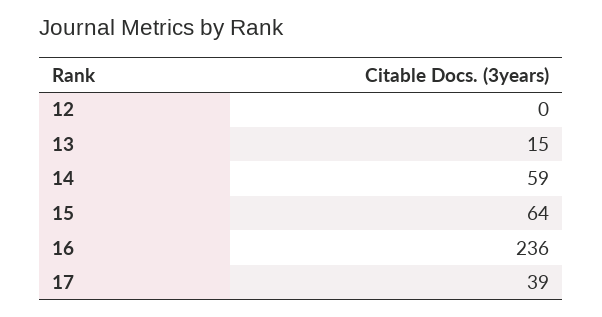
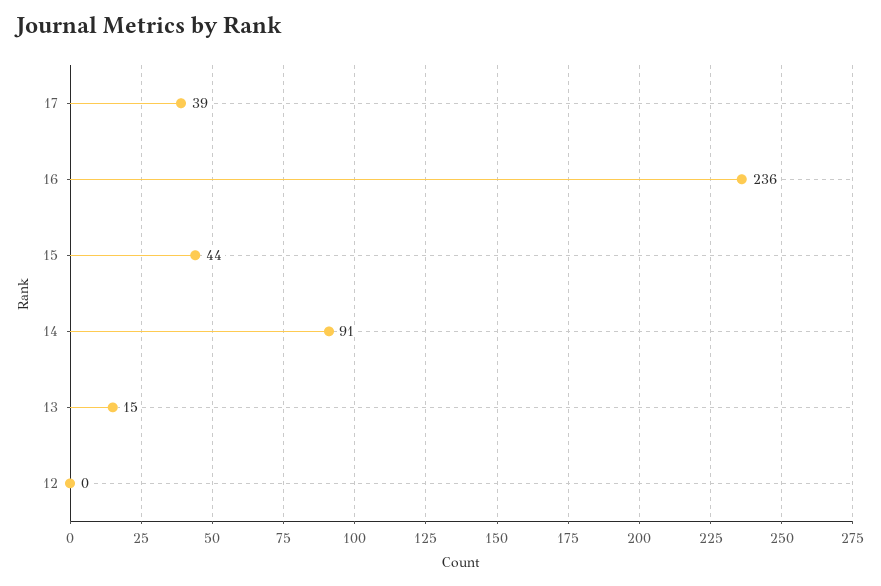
  {
    "12": 0,
    "13": 15,
-   "14": 59,
+   "14": 91,
-   "15": 64,
+   "15": 44,
    "16": 236,
    "17": 39
  }

